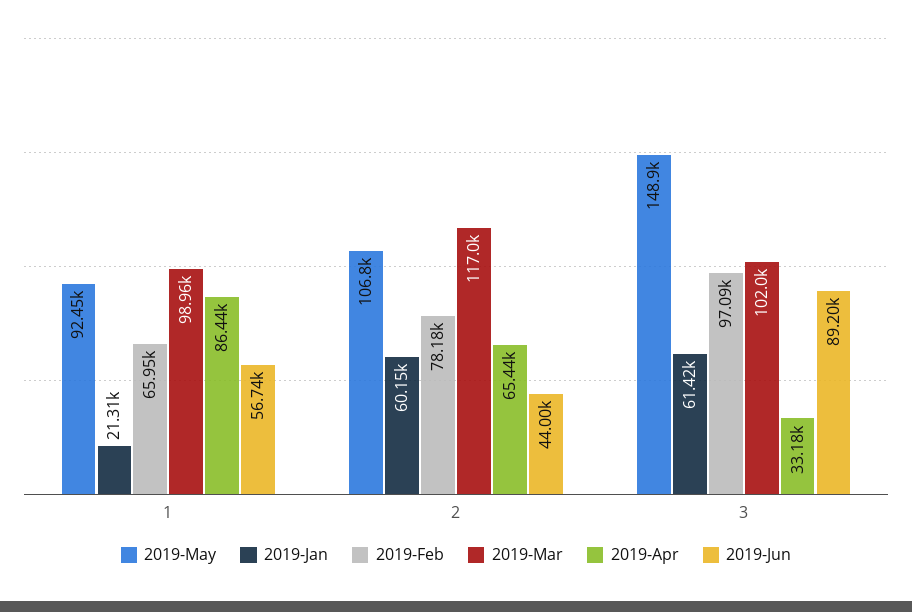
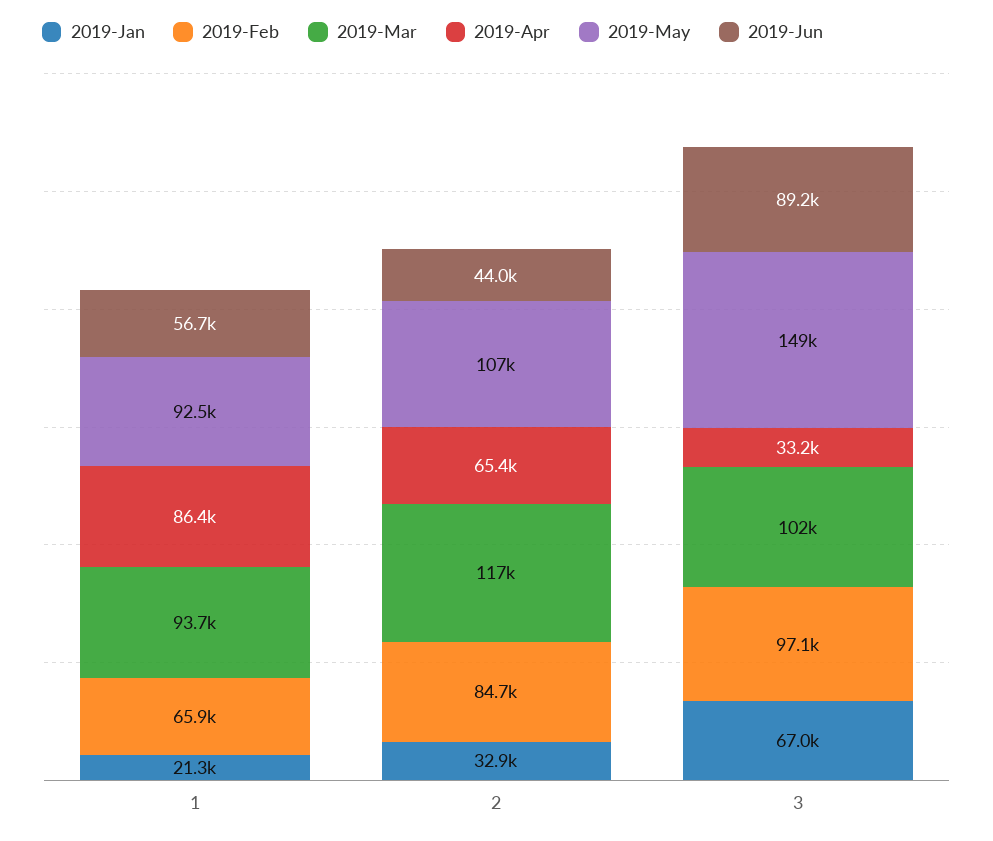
  {
    "2019-May": {
      "1": 92450,
      "2": 106800,
      "3": 148900
    },
    "2019-Jan": {
      "1": 21310,
-     "2": 60150,
+     "2": 32900,
-     "3": 61420
+     "3": 67000
    },
    "2019-Feb": {
      "1": 65950,
-     "2": 78180,
+     "2": 84700,
      "3": 97090
    },
    "2019-Mar": {
-     "1": 98960,
+     "1": 93700,
      "2": 117000,
      "3": 102000
    },
    "2019-Apr": {
      "1": 86440,
      "2": 65440,
      "3": 33180
    },
    "2019-Jun": {
      "1": 56740,
      "2": 44000,
      "3": 89200
    }
  }

